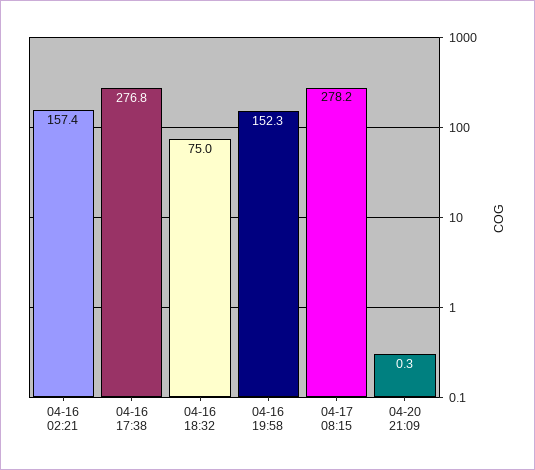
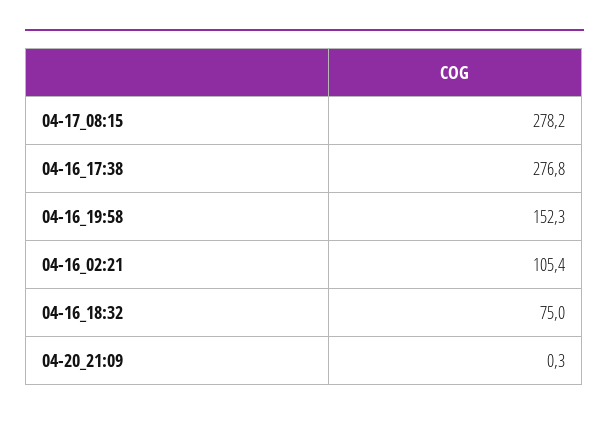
  {
-   "04-16 02:21": 157.4,
+   "04-16 02:21": 105.4,
    "04-16 17:38": 276.8,
    "04-16 18:32": 75,
    "04-16 19:58": 152.3,
    "04-17 08:15": 278.2,
    "04-20 21:09": 0.3
  }

